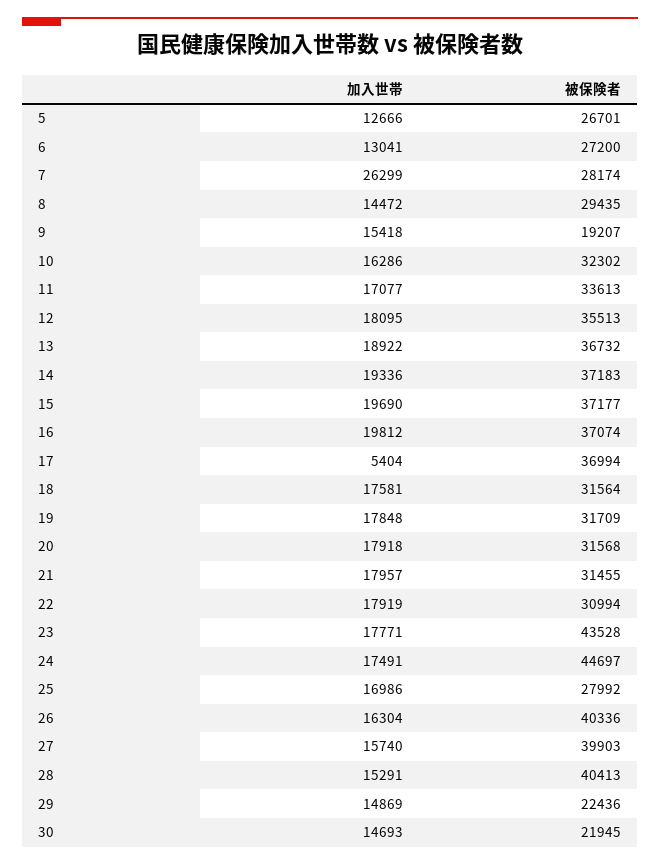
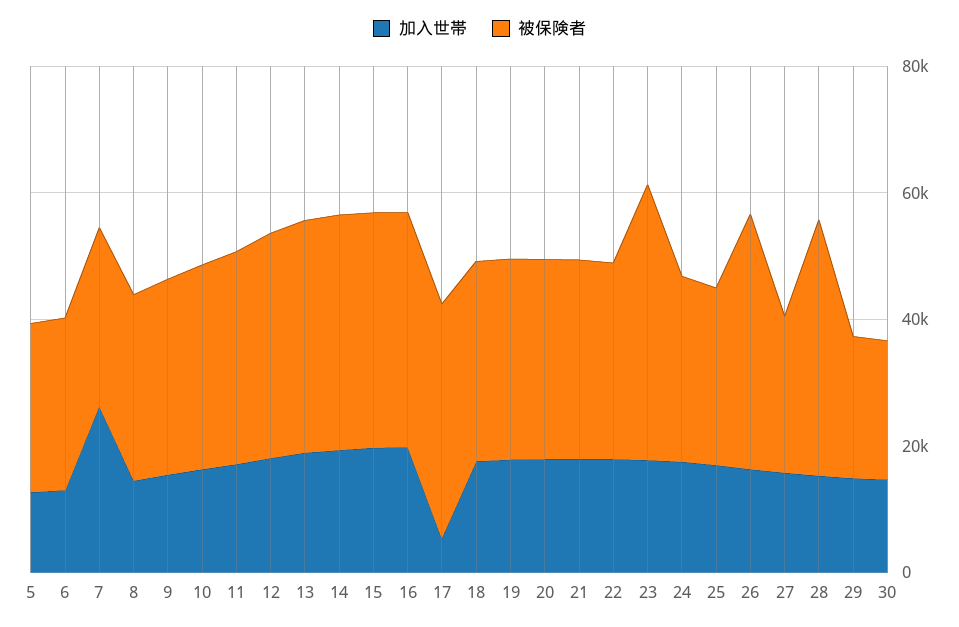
  {
    "加入世帯": {
      "5": 12666,
      "6": 13041,
      "7": 26299,
      "8": 14472,
      "9": 15418,
      "10": 16286,
      "11": 17077,
      "12": 18095,
      "13": 18922,
      "14": 19336,
      "15": 19690,
      "16": 19812,
      "17": 5404,
      "18": 17581,
      "19": 17848,
      "20": 17918,
      "21": 17957,
      "22": 17919,
      "23": 17771,
      "24": 17491,
      "25": 16986,
      "26": 16304,
      "27": 15740,
      "28": 15291,
      "29": 14869,
      "30": 14693
    },
    "被保険者": {
      "5": 26701,
      "6": 27200,
      "7": 28174,
      "8": 29435,
-     "9": 19207,
+     "9": 30000,
      "10": 32302,
      "11": 33613,
      "12": 35513,
      "13": 36732,
      "14": 37183,
      "15": 37177,
      "16": 37074,
      "17": 36994,
      "18": 31564,
      "19": 31709,
      "20": 31568,
      "21": 31455,
      "22": 30994,
      "23": 43528,
-     "24": 44697,
+     "24": 30000,
      "25": 27992,
      "26": 40336,
-     "27": 39903,
+     "27": 25000,
      "28": 40413,
      "29": 22436,
      "30": 21945
    }
  }

